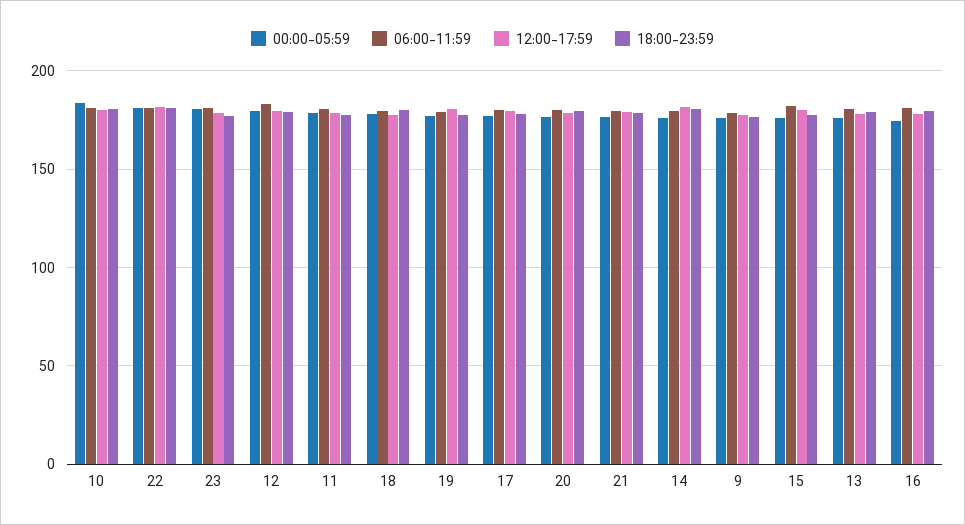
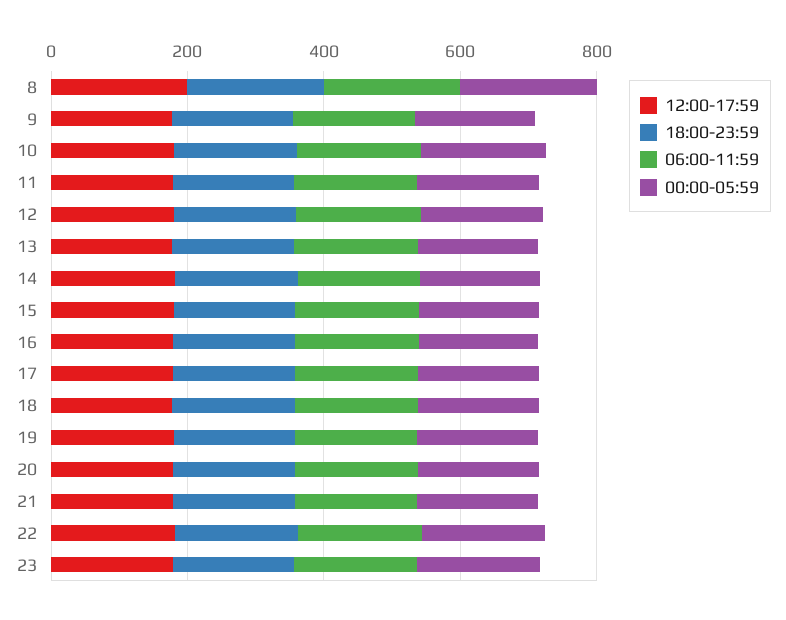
  {
    "00:00-05:59": {
      "10": 185,
      "22": 180,
      "23": 180,
      "12": 180,
      "11": 180,
      "18": 180,
      "19": 175,
      "17": 175,
      "20": 175,
      "21": 175,
      "14": 175,
      "9": 175,
      "15": 175,
      "13": 175,
-     "16": 175
+     "16": 175,
+     "8": 200
    },
    "06:00-11:59": {
      "10": 180,
      "22": 180,
      "23": 180,
      "12": 185,
      "11": 180,
      "18": 180,
      "19": 180,
      "17": 180,
      "20": 180,
      "21": 180,
      "14": 180,
      "9": 180,
      "15": 180,
      "13": 180,
-     "16": 180
+     "16": 180,
+     "8": 200
    },
    "12:00-17:59": {
      "10": 180,
      "22": 180,
      "23": 180,
      "12": 180,
      "11": 180,
      "18": 180,
      "19": 180,
      "17": 180,
      "20": 180,
      "21": 180,
      "14": 180,
      "9": 175,
      "15": 180,
      "13": 180,
-     "16": 180
+     "16": 180,
+     "8": 200
    },
    "18:00-23:59": {
      "10": 180,
      "22": 180,
      "23": 175,
      "12": 180,
      "11": 175,
      "18": 180,
      "19": 180,
      "17": 180,
      "20": 180,
      "21": 180,
      "14": 180,
      "9": 175,
      "15": 180,
      "13": 180,
-     "16": 180
+     "16": 180,
+     "8": 200
    }
  }

